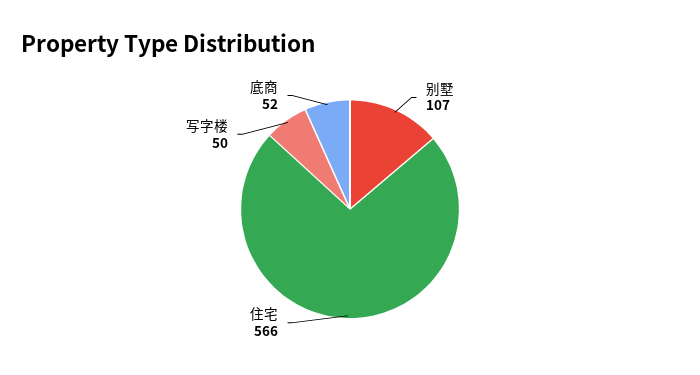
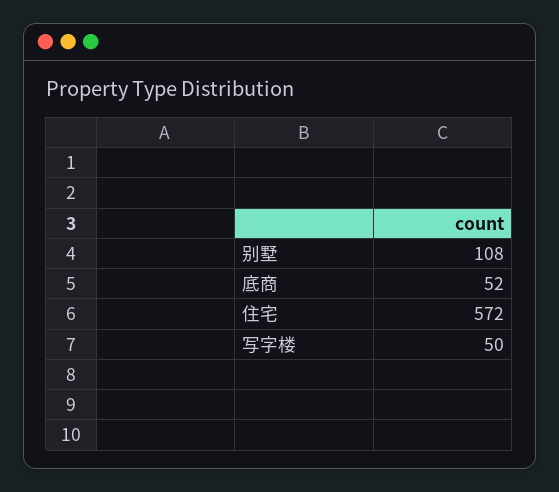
  {
-   "别墅": 107,
+   "别墅": 108,
-   "住宅": 566,
+   "住宅": 572,
    "写字楼": 50,
    "底商": 52
  }

